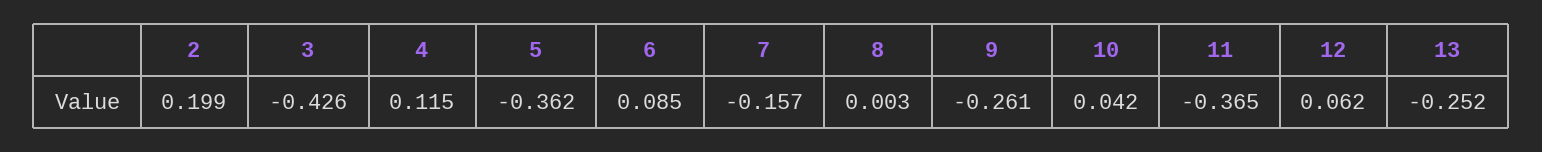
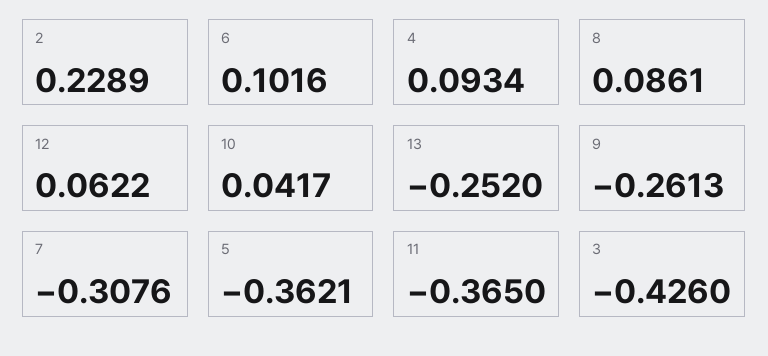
  {
-   "2": 0.199,
+   "2": 0.2289,
    "3": -0.426,
-   "4": 0.115,
+   "4": 0.0934,
    "5": -0.3621,
-   "6": 0.085,
+   "6": 0.1016,
-   "7": -0.157,
+   "7": -0.3076,
-   "8": 0.003,
+   "8": 0.0861,
    "9": -0.2613,
    "10": 0.0417,
    "11": -0.365,
    "12": 0.0622,
    "13": -0.252
  }

